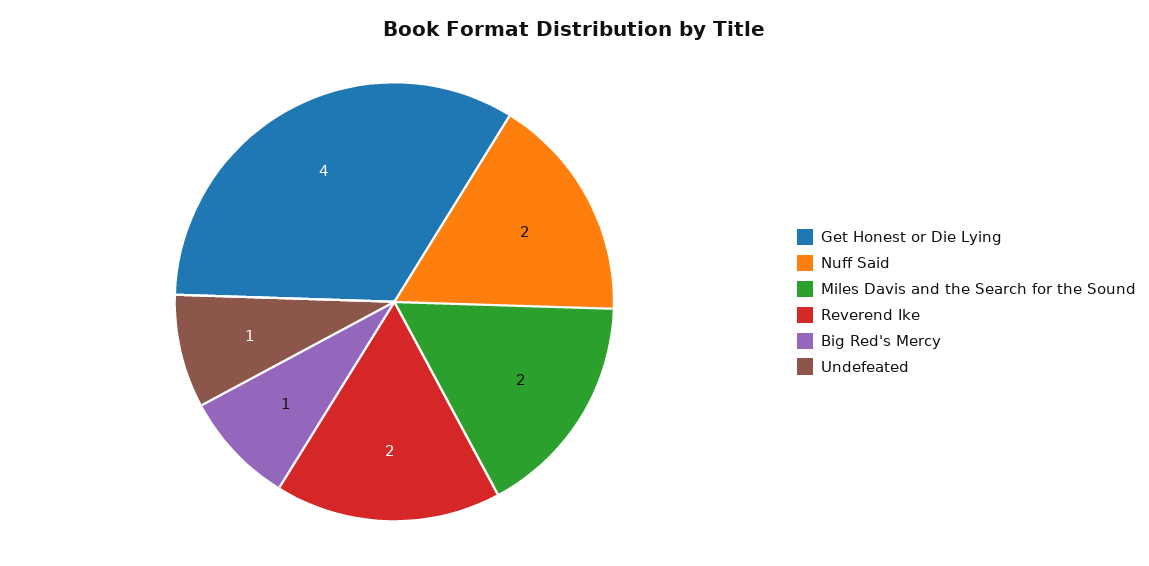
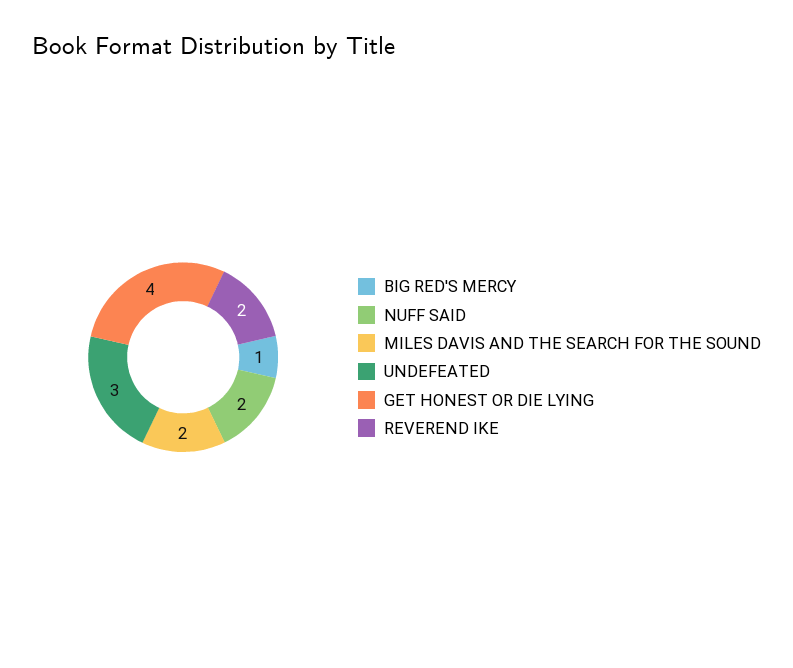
  {
    "Get Honest or Die Lying": 4,
    "Nuff Said": 2,
    "Miles Davis and the Search for the Sound": 2,
    "Reverend Ike": 2,
    "Big Red's Mercy": 1,
-   "Undefeated": 1
+   "Undefeated": 3
  }

